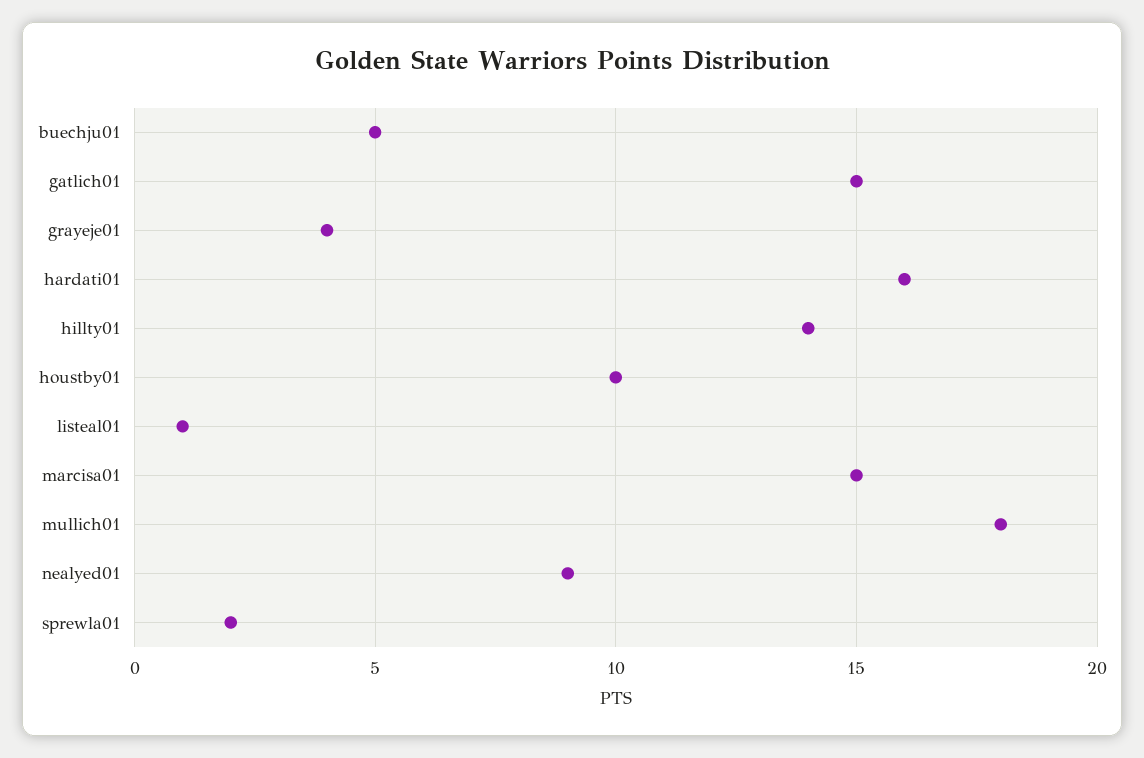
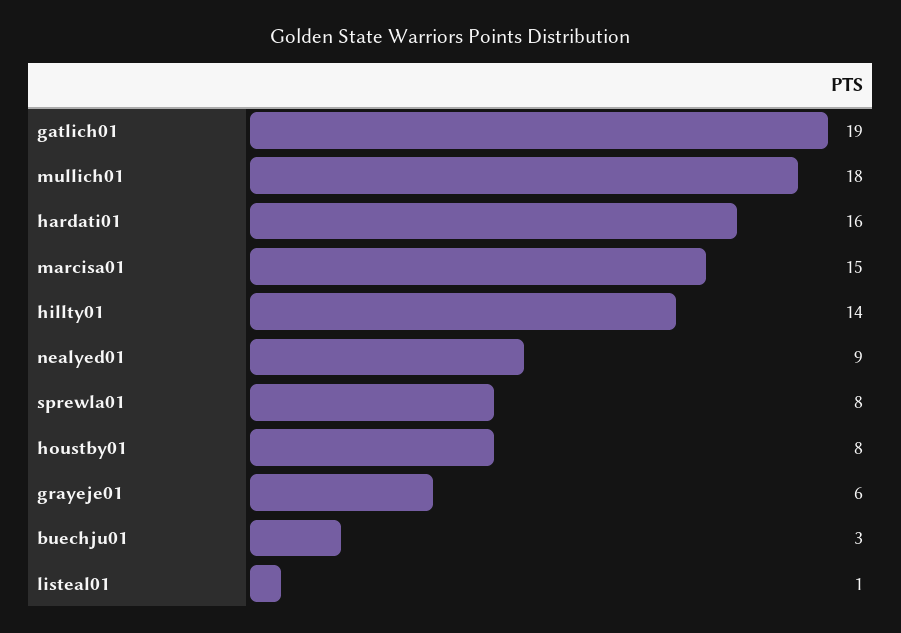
  {
-   "buechju01": 5,
+   "buechju01": 3,
-   "gatlich01": 15,
+   "gatlich01": 19,
-   "grayeje01": 4,
+   "grayeje01": 6,
    "hardati01": 16,
    "hillty01": 14,
-   "houstby01": 10,
+   "houstby01": 8,
    "listeal01": 1,
    "marcisa01": 15,
    "mullich01": 18,
    "nealyed01": 9,
-   "sprewla01": 2
+   "sprewla01": 8
  }

